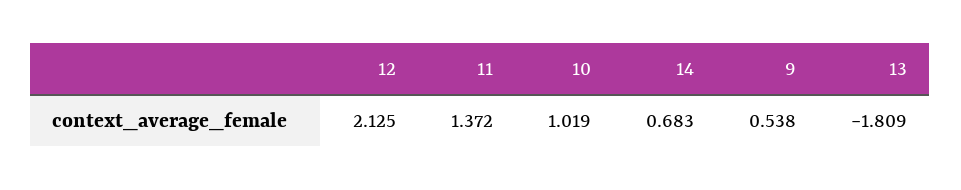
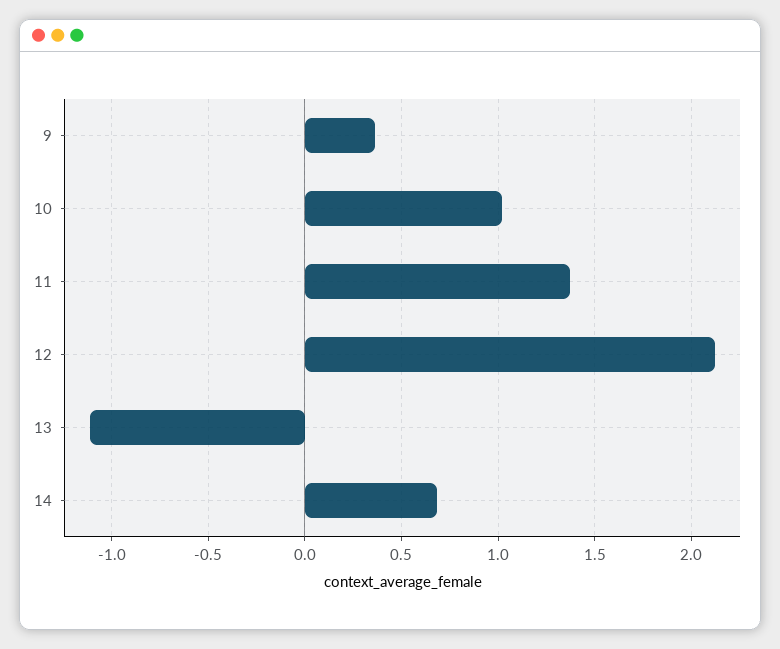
  {
    "12": 2.125,
    "11": 1.372,
    "10": 1.019,
    "14": 0.683,
-   "9": 0.538,
+   "9": 0.35,
-   "13": -1.809
+   "13": -1.1
  }

